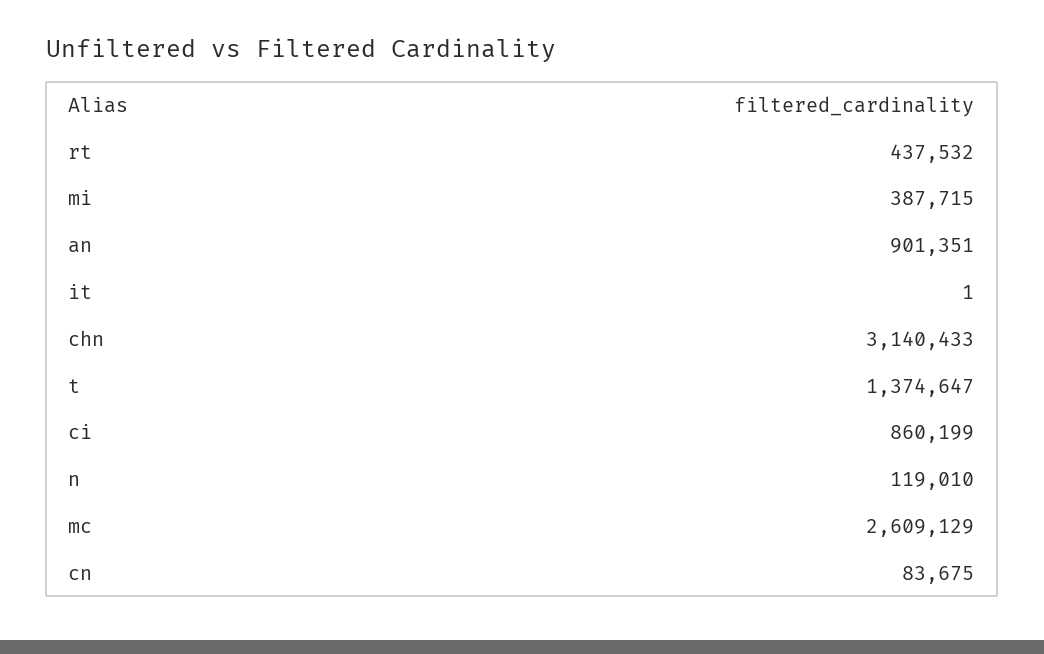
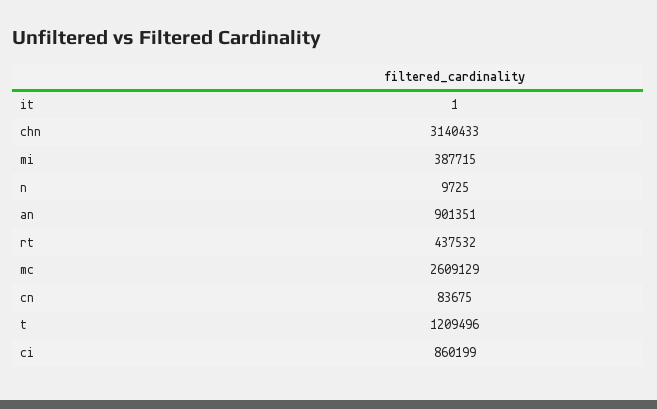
  {
    "rt": 437532,
    "mi": 387715,
    "an": 901351,
    "it": 1,
    "chn": 3140433,
-   "t": 1374647,
+   "t": 1209496,
    "ci": 860199,
-   "n": 119010,
+   "n": 9725,
    "mc": 2609129,
    "cn": 83675
  }

